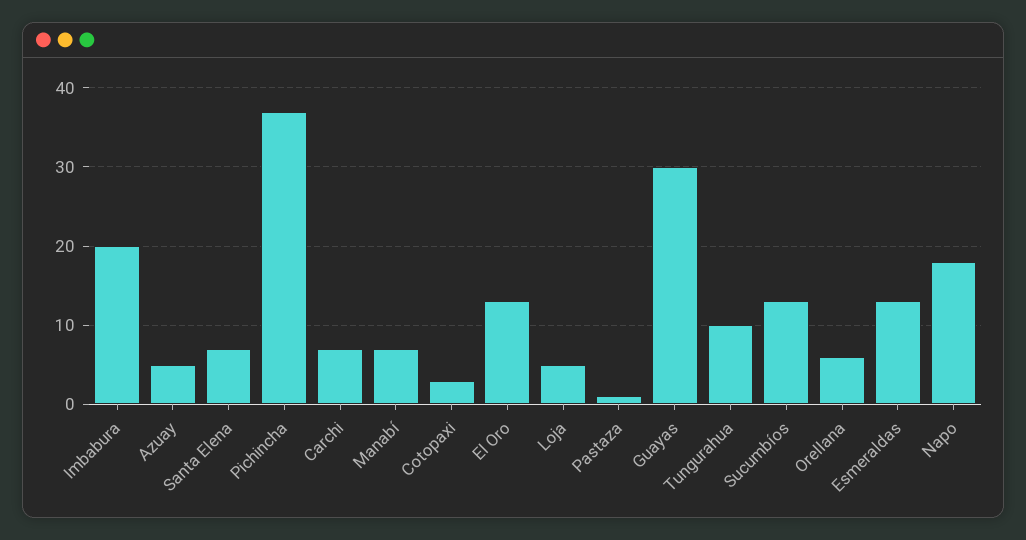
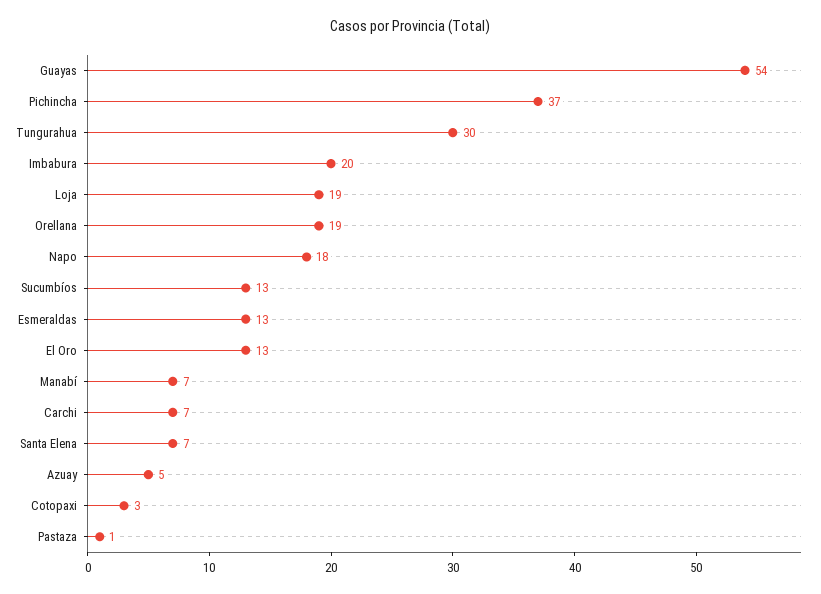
  {
    "Imbabura": 20,
    "Azuay": 5,
    "Santa Elena": 7,
    "Pichincha": 37,
    "Carchi": 7,
    "Manabí": 7,
    "Cotopaxi": 3,
    "El Oro": 13,
-   "Loja": 5,
+   "Loja": 19,
    "Pastaza": 1,
-   "Guayas": 30,
+   "Guayas": 54,
-   "Tungurahua": 10,
+   "Tungurahua": 30,
    "Sucumbíos": 13,
-   "Orellana": 6,
+   "Orellana": 19,
    "Esmeraldas": 13,
    "Napo": 18
  }

